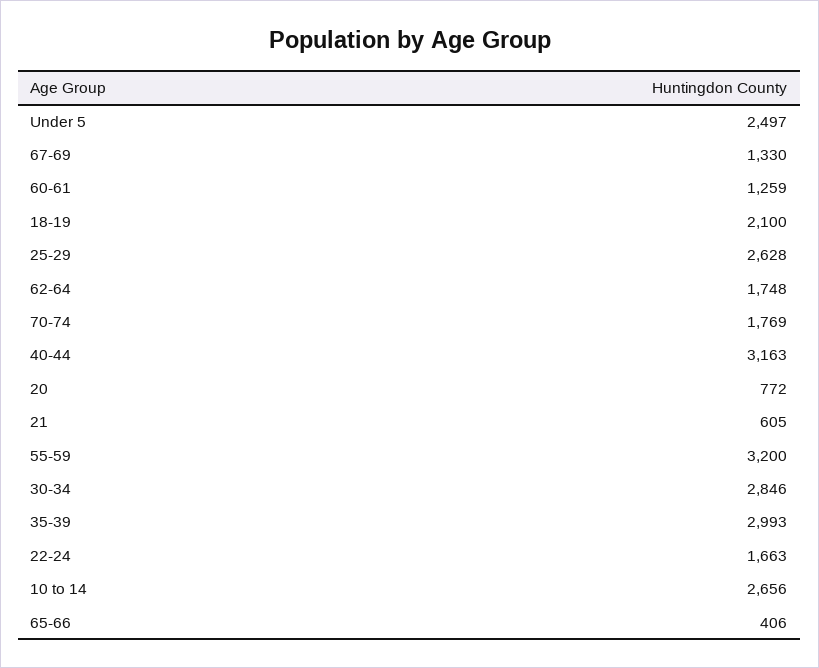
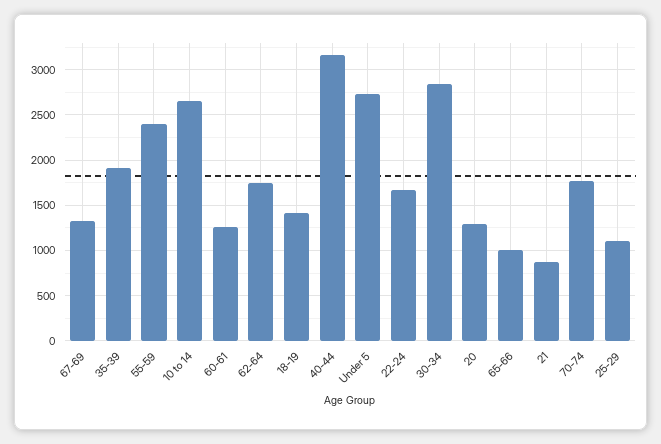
  {
-   "Under 5": 2497,
+   "Under 5": 2700,
    "67-69": 1330,
    "60-61": 1259,
-   "18-19": 2100,
+   "18-19": 1400,
-   "25-29": 2628,
+   "25-29": 1100,
    "62-64": 1748,
    "70-74": 1769,
    "40-44": 3163,
-   "20": 772,
+   "20": 1300,
-   "21": 605,
+   "21": 900,
-   "55-59": 3200,
+   "55-59": 2400,
    "30-34": 2846,
-   "35-39": 2993,
+   "35-39": 1900,
    "22-24": 1663,
    "10 to 14": 2656,
-   "65-66": 406
+   "65-66": 1000
  }

